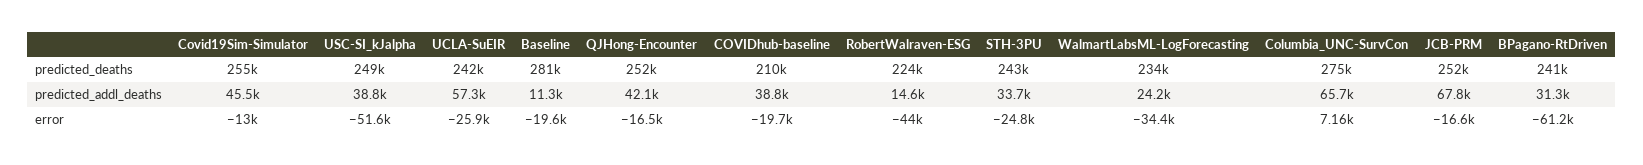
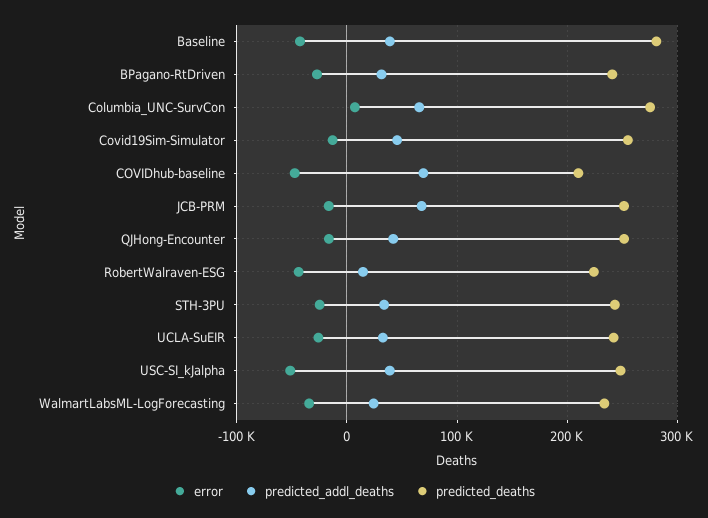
  {
    "predicted_deaths": {
      "Covid19Sim-Simulator": 255000,
      "USC-SI_kJalpha": 249000,
      "UCLA-SuEIR": 242000,
      "Baseline": 281000,
      "QJHong-Encounter": 252000,
      "COVIDhub-baseline": 210000,
      "RobertWalraven-ESG": 224000,
      "STH-3PU": 243000,
      "WalmartLabsML-LogForecasting": 234000,
      "Columbia_UNC-SurvCon": 275000,
      "JCB-PRM": 252000,
      "BPagano-RtDriven": 241000
    },
    "predicted_addl_deaths": {
      "Covid19Sim-Simulator": 45500,
      "USC-SI_kJalpha": 38800,
-     "UCLA-SuEIR": 57300,
+     "UCLA-SuEIR": 30000,
-     "Baseline": 11300,
+     "Baseline": 40000,
      "QJHong-Encounter": 42100,
-     "COVIDhub-baseline": 38800,
+     "COVIDhub-baseline": 70000,
      "RobertWalraven-ESG": 14600,
      "STH-3PU": 33700,
      "WalmartLabsML-LogForecasting": 24200,
      "Columbia_UNC-SurvCon": 65700,
      "JCB-PRM": 67800,
      "BPagano-RtDriven": 31300
    },
    "error": {
      "Covid19Sim-Simulator": -13000,
      "USC-SI_kJalpha": -51600,
      "UCLA-SuEIR": -25900,
-     "Baseline": -19600,
+     "Baseline": -40000,
      "QJHong-Encounter": -16500,
-     "COVIDhub-baseline": -19700,
+     "COVIDhub-baseline": -50000,
      "RobertWalraven-ESG": -44000,
      "STH-3PU": -24800,
      "WalmartLabsML-LogForecasting": -34400,
      "Columbia_UNC-SurvCon": 7160,
      "JCB-PRM": -16600,
-     "BPagano-RtDriven": -61200
+     "BPagano-RtDriven": -30000
    }
  }

